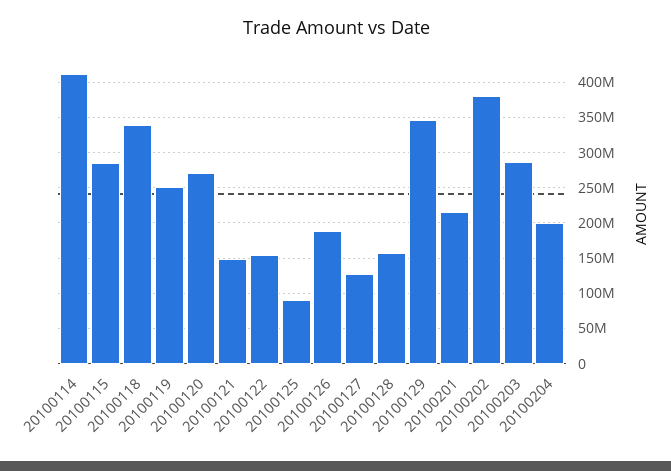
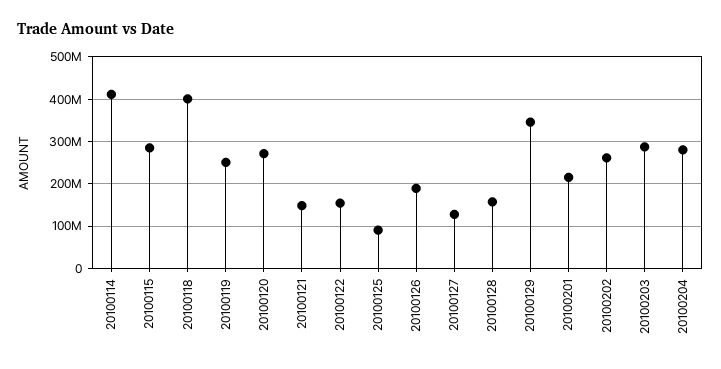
  {
    "20100114": 410000000,
    "20100115": 280000000,
-   "20100118": 340000000,
+   "20100118": 400000000,
    "20100119": 250000000,
    "20100120": 270000000,
    "20100121": 150000000,
    "20100122": 150000000,
    "20100125": 90000000,
    "20100126": 190000000,
    "20100127": 130000000,
    "20100128": 160000000,
    "20100129": 350000000,
    "20100201": 220000000,
-   "20100202": 380000000,
+   "20100202": 260000000,
    "20100203": 290000000,
-   "20100204": 200000000
+   "20100204": 280000000
  }

